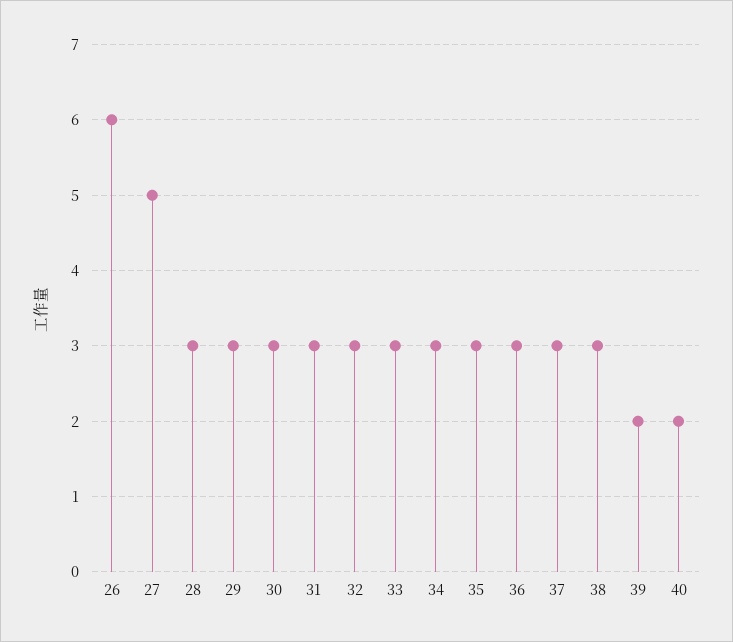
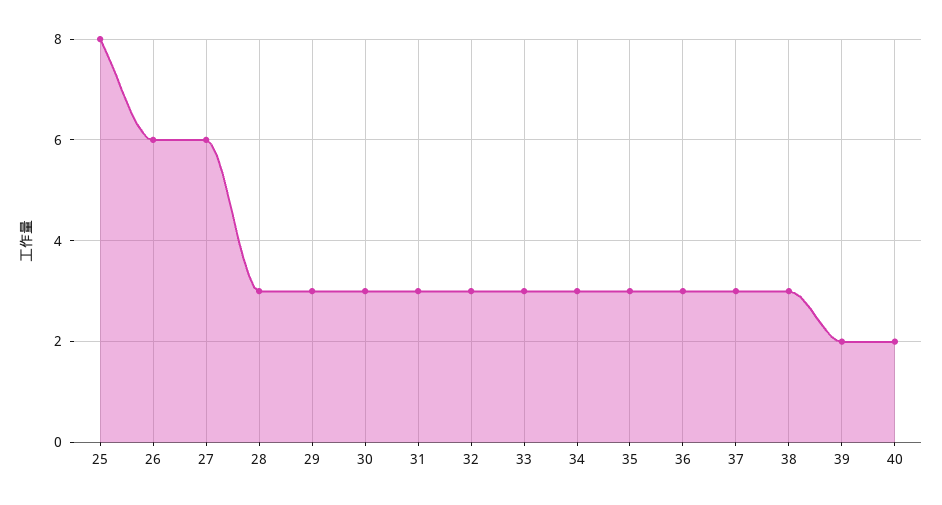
  {
    "26": 6,
-   "27": 5,
+   "27": 6,
    "28": 3,
    "29": 3,
    "30": 3,
    "31": 3,
    "32": 3,
    "33": 3,
    "34": 3,
    "35": 3,
    "36": 3,
    "37": 3,
    "38": 3,
    "39": 2,
-   "40": 2
+   "40": 2,
+   "25": 8
  }

